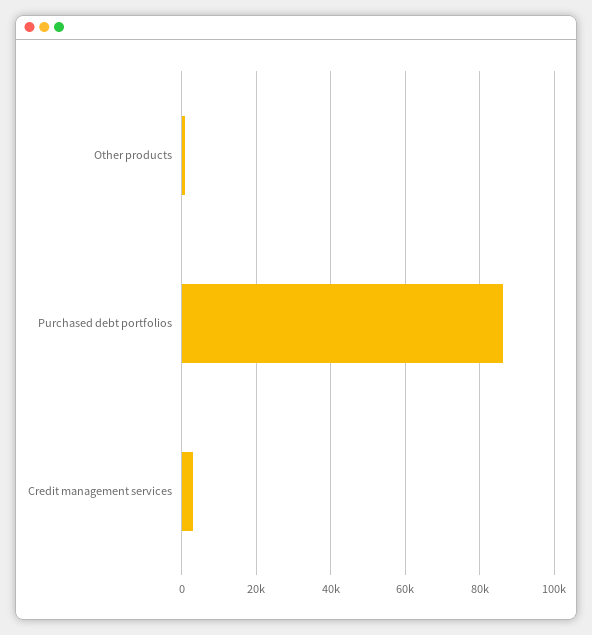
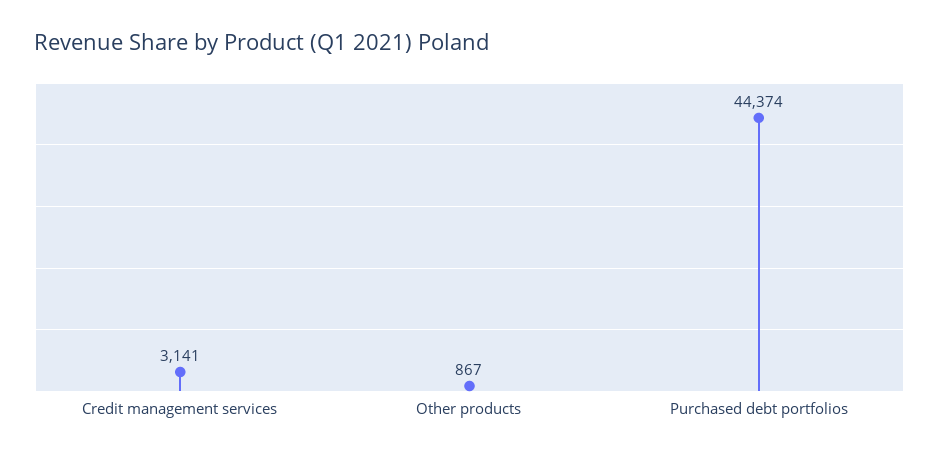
  {
    "Other products": 867,
-   "Purchased debt portfolios": 86000,
+   "Purchased debt portfolios": 44374,
    "Credit management services": 3141
  }

